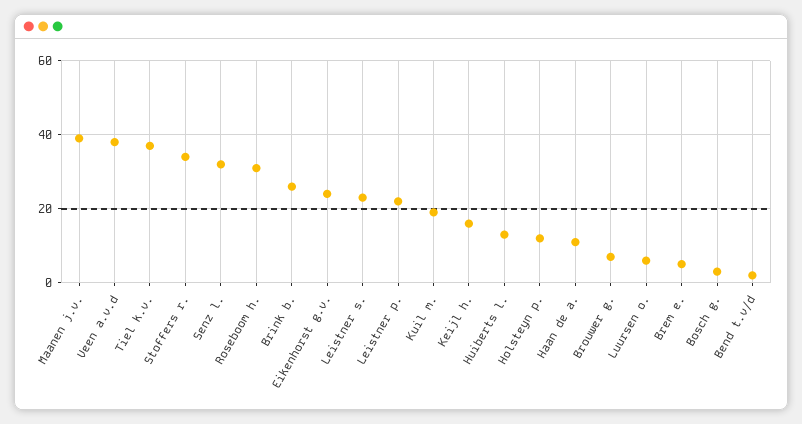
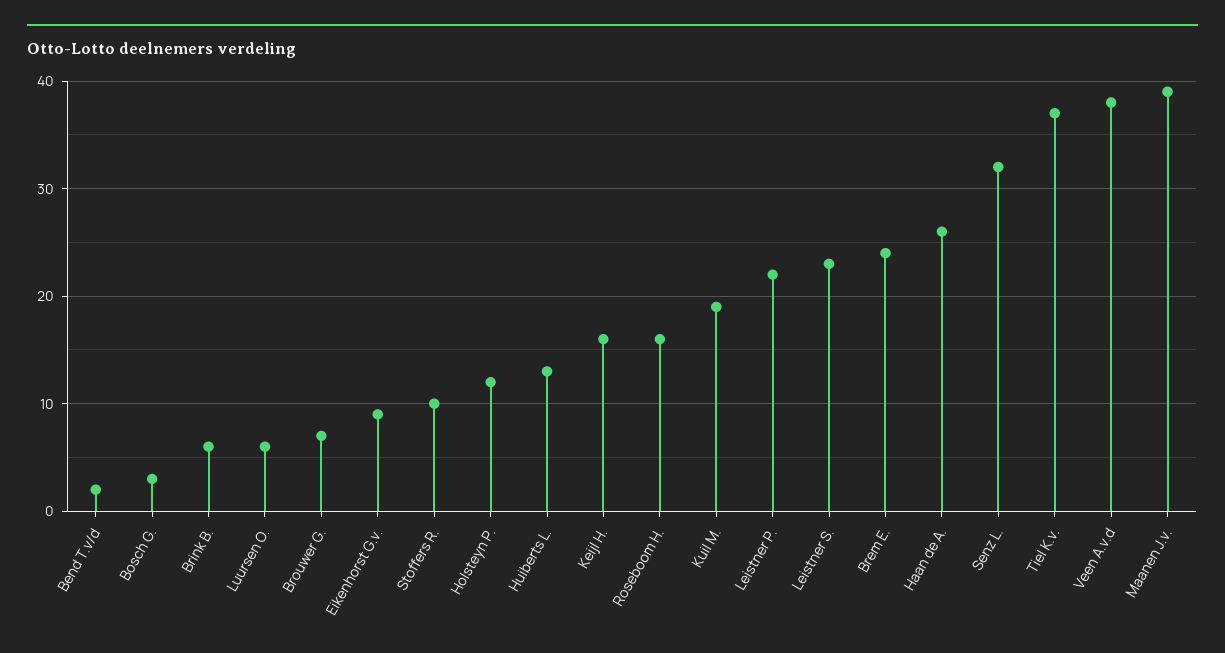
  {
    "Maanen j.v.": 39,
    "Veen a.v.d": 38,
    "Tiel k.v.": 37,
-   "Stoffers r.": 35,
+   "Stoffers r.": 10,
    "Senz l.": 32,
-   "Roseboom h.": 30,
+   "Roseboom h.": 16,
-   "Brink b.": 25,
+   "Brink b.": 6,
-   "Eikenhorst g.v.": 25,
+   "Eikenhorst g.v.": 9,
    "Leistner s.": 23,
    "Leistner p.": 22,
    "Kuil m.": 19,
    "Keijl h.": 16,
    "Huiberts l.": 13,
    "Holsteyn p.": 12,
-   "Haan de a.": 10,
+   "Haan de a.": 26,
    "Brouwer g.": 7,
    "Luursen o.": 6,
-   "Brem e.": 5,
+   "Brem e.": 24,
    "Bosch g.": 3,
    "Bend t.v/d": 2
  }

